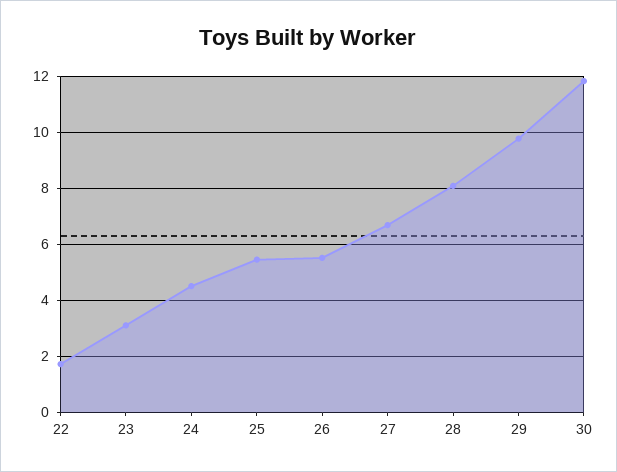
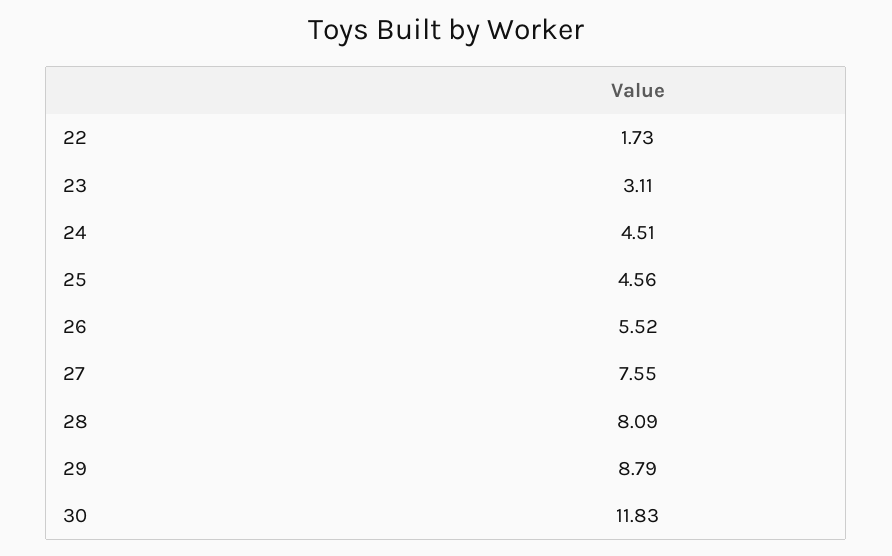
  {
    "22": 1.73,
    "23": 3.11,
    "24": 4.51,
-   "25": 5.5,
+   "25": 4.56,
    "26": 5.52,
-   "27": 6.75,
+   "27": 7.55,
    "28": 8.09,
-   "29": 9.75,
+   "29": 8.79,
    "30": 11.83
  }

